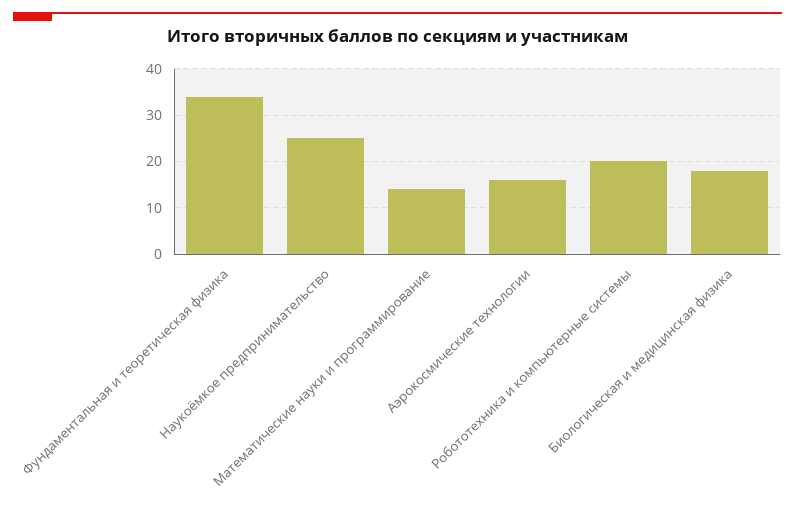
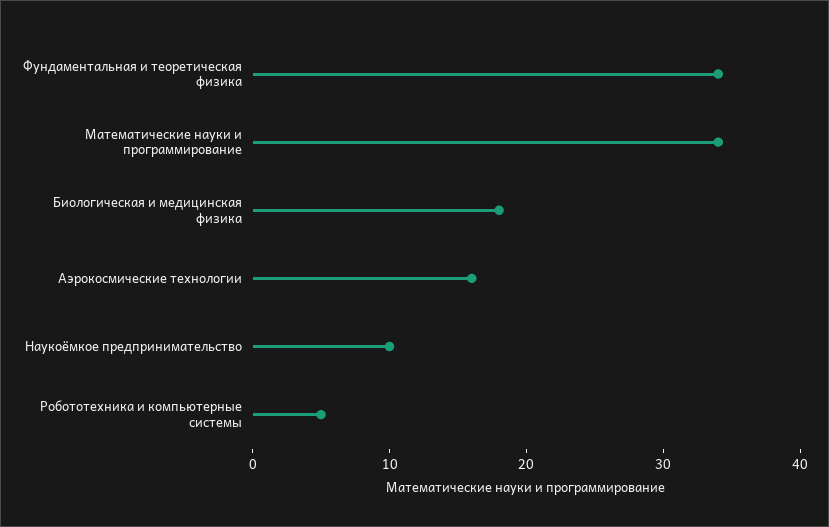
  {
    "Фундаментальная и теоретическая физика": 34,
-   "Наукоёмкое предпринимательство": 25,
+   "Наукоёмкое предпринимательство": 10,
-   "Математические науки и программирование": 15,
+   "Математические науки и программирование": 34,
    "Аэрокосмические технологии": 16,
-   "Робототехника и компьютерные системы": 20,
+   "Робототехника и компьютерные системы": 5,
    "Биологическая и медицинская физика": 18
  }

